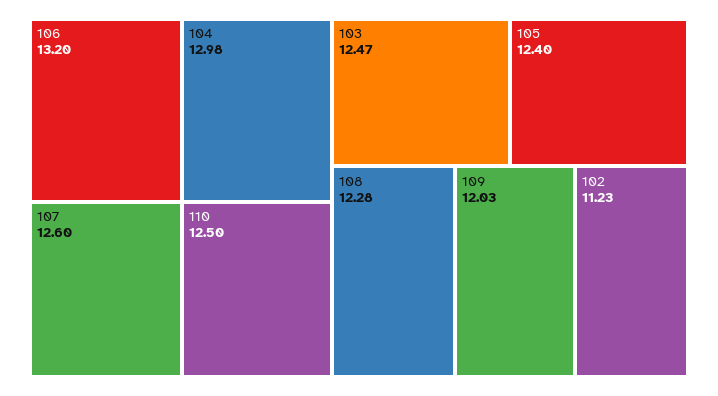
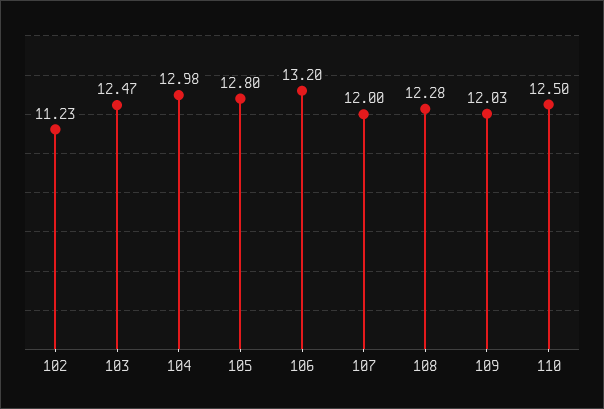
  {
    "106": 13.2,
    "104": 12.98,
-   "107": 12.6,
+   "107": 12,
    "110": 12.5,
    "103": 12.47,
-   "105": 12.4,
+   "105": 12.8,
    "108": 12.28,
    "109": 12.03,
    "102": 11.23
  }

